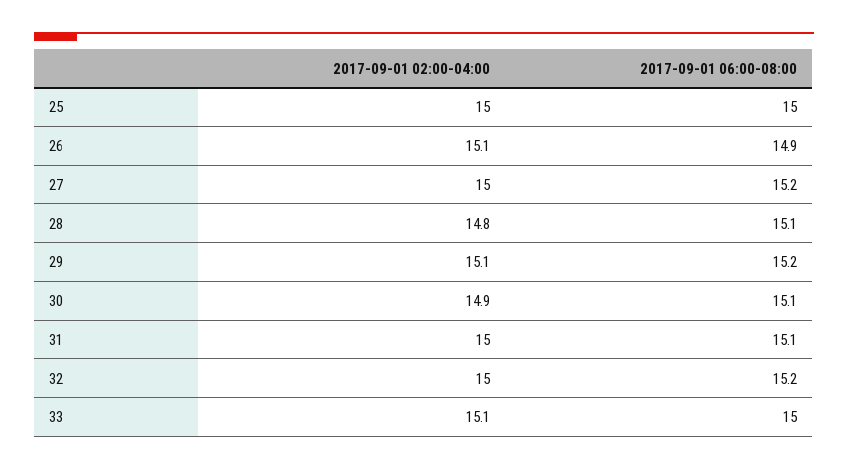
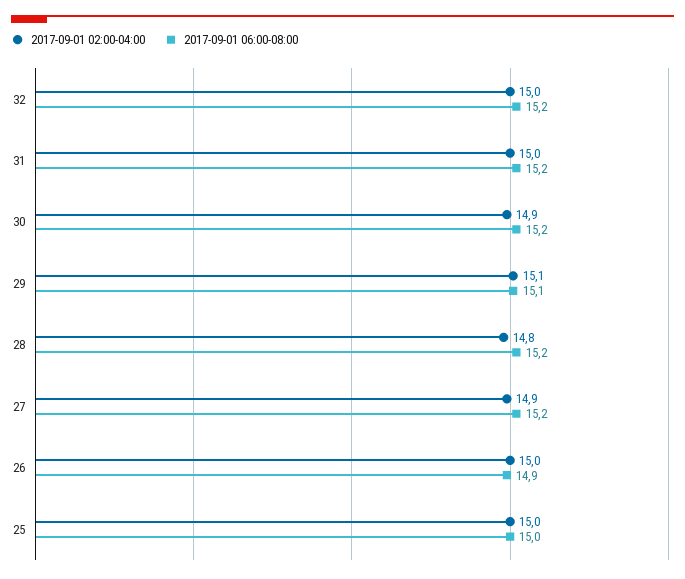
  {
    "2017-09-01 02:00-04:00": {
      "25": 15,
-     "26": 15.1,
+     "26": 15,
-     "27": 15,
+     "27": 14.9,
      "28": 14.8,
      "29": 15.1,
      "30": 14.9,
      "31": 15,
-     "32": 15,
+     "32": 15
-     "33": 15.1
    },
    "2017-09-01 06:00-08:00": {
      "25": 15,
      "26": 14.9,
      "27": 15.2,
-     "28": 15.1,
+     "28": 15.2,
-     "29": 15.2,
+     "29": 15.1,
-     "30": 15.1,
+     "30": 15.2,
-     "31": 15.1,
+     "31": 15.2,
-     "32": 15.2,
+     "32": 15.2
-     "33": 15
    }
  }

